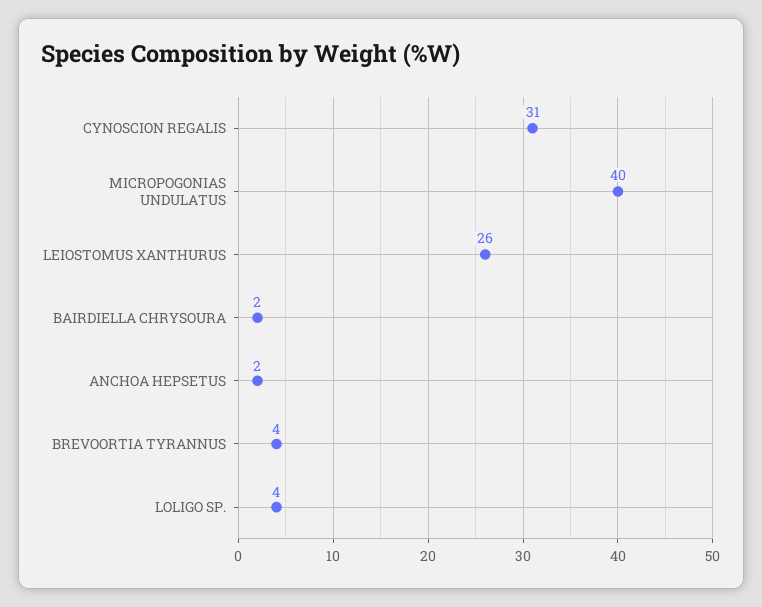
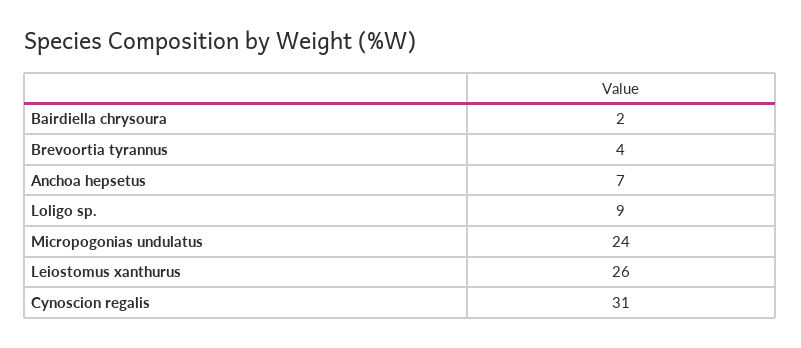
  {
    "CYNOSCION REGALIS": 31,
-   "MICROPOGONIAS UNDULATUS": 40,
+   "MICROPOGONIAS UNDULATUS": 24,
    "LEIOSTOMUS XANTHURUS": 26,
    "BAIRDIELLA CHRYSOURA": 2,
-   "ANCHOA HEPSETUS": 2,
+   "ANCHOA HEPSETUS": 7,
    "BREVOORTIA TYRANNUS": 4,
-   "LOLIGO SP.": 4
+   "LOLIGO SP.": 9
  }

